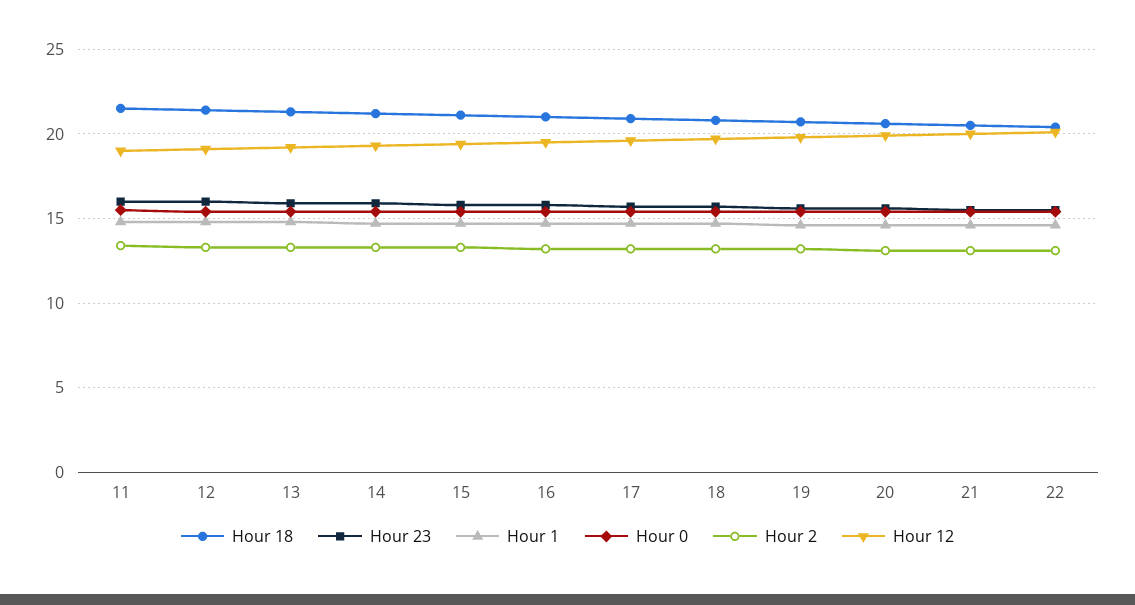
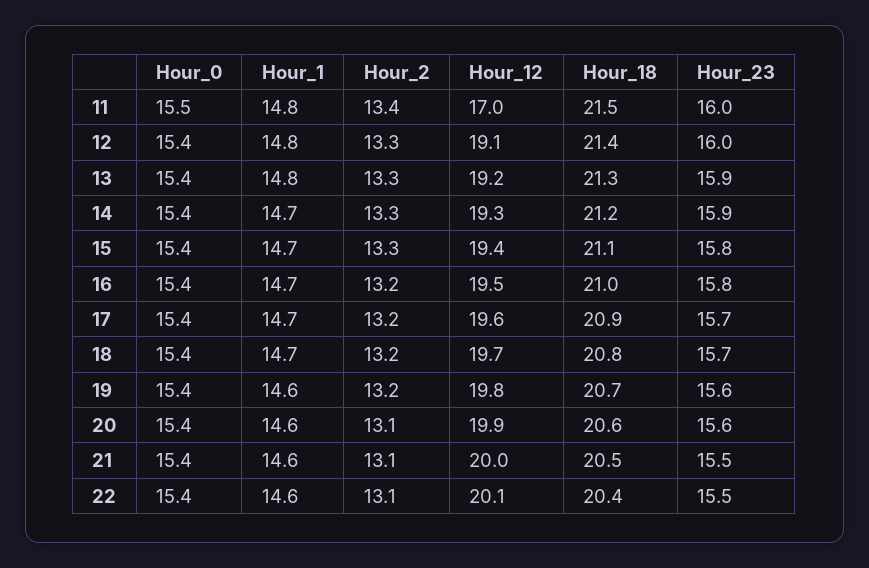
  {
    "Hour 18": {
      "11": 21.5,
      "12": 21.4,
      "13": 21.3,
      "14": 21.2,
      "15": 21.1,
      "16": 21,
      "17": 20.9,
      "18": 20.8,
      "19": 20.7,
      "20": 20.6,
      "21": 20.5,
      "22": 20.4
    },
    "Hour 23": {
      "11": 16,
      "12": 16,
      "13": 15.9,
      "14": 15.9,
      "15": 15.8,
      "16": 15.8,
      "17": 15.7,
      "18": 15.7,
      "19": 15.6,
      "20": 15.6,
      "21": 15.5,
      "22": 15.5
    },
    "Hour 1": {
      "11": 14.8,
      "12": 14.8,
      "13": 14.8,
      "14": 14.7,
      "15": 14.7,
      "16": 14.7,
      "17": 14.7,
      "18": 14.7,
      "19": 14.6,
      "20": 14.6,
      "21": 14.6,
      "22": 14.6
    },
    "Hour 0": {
      "11": 15.5,
      "12": 15.4,
      "13": 15.4,
      "14": 15.4,
      "15": 15.4,
      "16": 15.4,
      "17": 15.4,
      "18": 15.4,
      "19": 15.4,
      "20": 15.4,
      "21": 15.4,
      "22": 15.4
    },
    "Hour 2": {
      "11": 13.4,
      "12": 13.3,
      "13": 13.3,
      "14": 13.3,
      "15": 13.3,
      "16": 13.2,
      "17": 13.2,
      "18": 13.2,
      "19": 13.2,
      "20": 13.1,
      "21": 13.1,
      "22": 13.1
    },
    "Hour 12": {
-     "11": 19,
+     "11": 17,
      "12": 19.1,
      "13": 19.2,
      "14": 19.3,
      "15": 19.4,
      "16": 19.5,
      "17": 19.6,
      "18": 19.7,
      "19": 19.8,
      "20": 19.9,
      "21": 20,
      "22": 20.1
    }
  }

